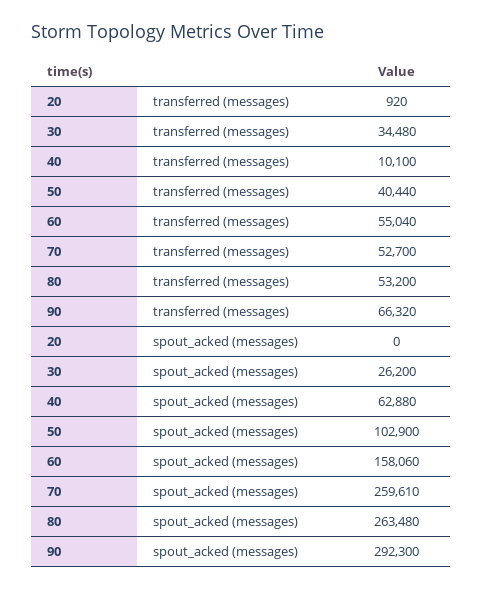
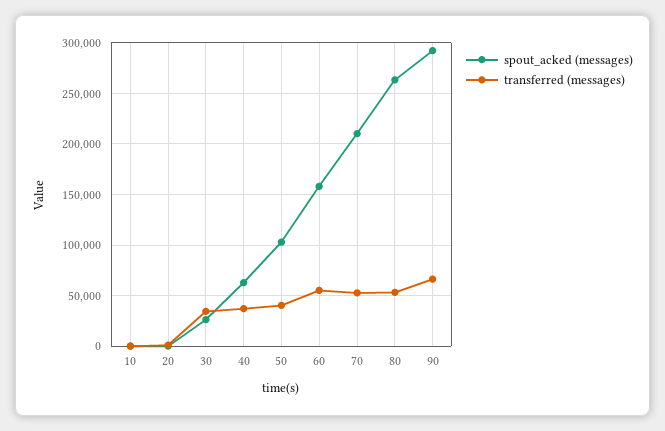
  {
    "transferred (messages)": {
      "20": 920,
      "30": 34480,
-     "40": 10100,
+     "40": 40000,
      "50": 40440,
      "60": 55040,
      "70": 52700,
      "80": 53200,
-     "90": 66320
+     "90": 66320,
+     "10": 0
    },
    "spout_acked (messages)": {
      "20": 0,
      "30": 26200,
      "40": 62880,
      "50": 102900,
      "60": 158060,
-     "70": 259610,
+     "70": 210000,
      "80": 263480,
-     "90": 292300
+     "90": 292300,
+     "10": 0
    }
  }

